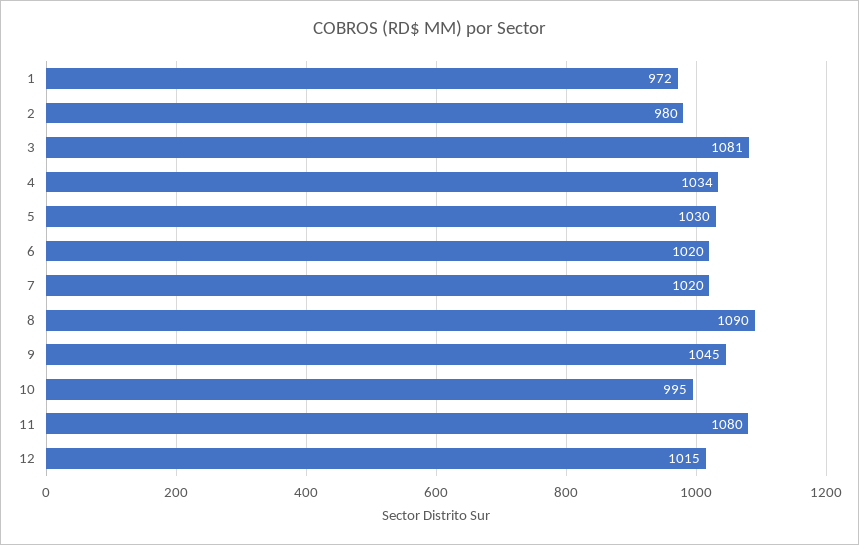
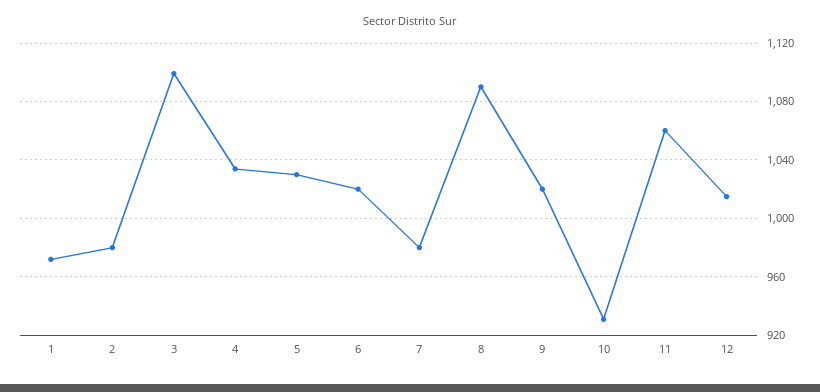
  {
    "1": 972,
    "2": 980,
-   "3": 1081,
+   "3": 1100,
    "4": 1034,
    "5": 1030,
    "6": 1020,
-   "7": 1020,
+   "7": 980,
    "8": 1090,
-   "9": 1045,
+   "9": 1020,
-   "10": 995,
+   "10": 930,
-   "11": 1080,
+   "11": 1060,
    "12": 1015
  }

